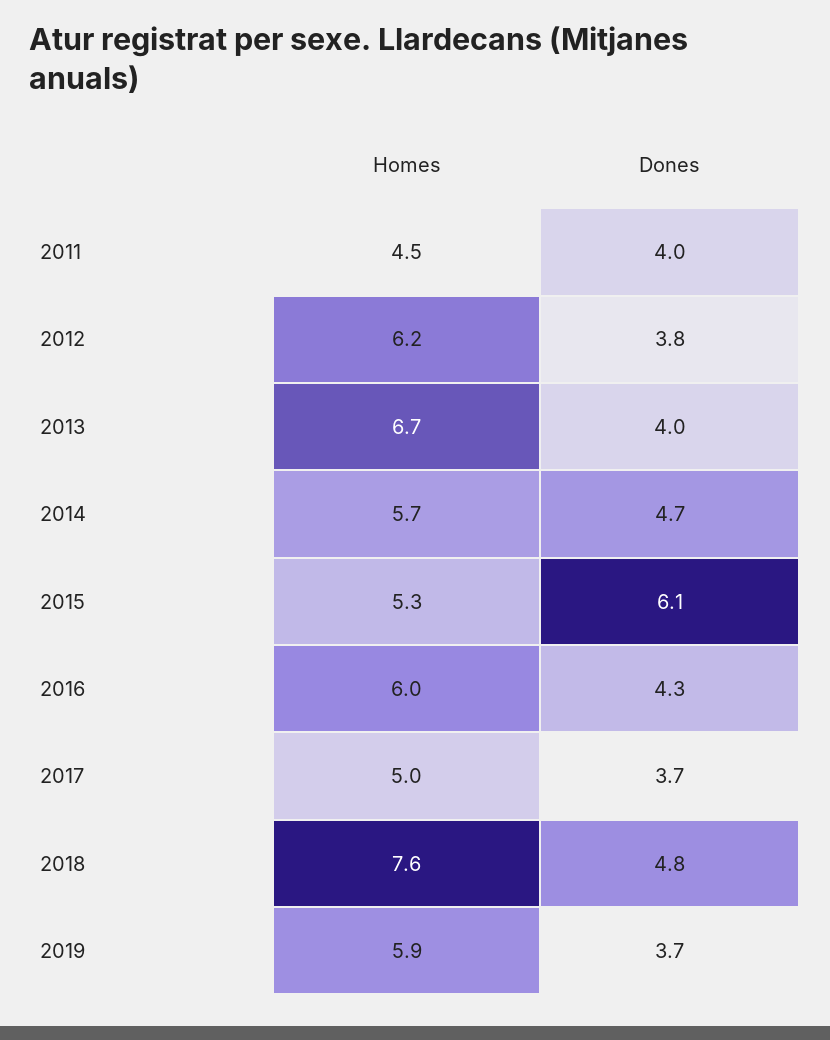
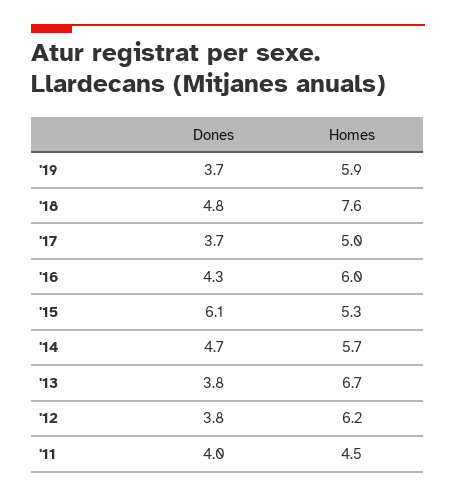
  {
    "Homes": {
      "2011": 4.5,
      "2012": 6.2,
      "2013": 6.7,
      "2014": 5.7,
      "2015": 5.3,
      "2016": 6,
      "2017": 5,
      "2018": 7.6,
      "2019": 5.9
    },
    "Dones": {
      "2011": 4,
      "2012": 3.8,
-     "2013": 4,
+     "2013": 3.8,
      "2014": 4.7,
      "2015": 6.1,
      "2016": 4.3,
      "2017": 3.7,
      "2018": 4.8,
      "2019": 3.7
    }
  }

